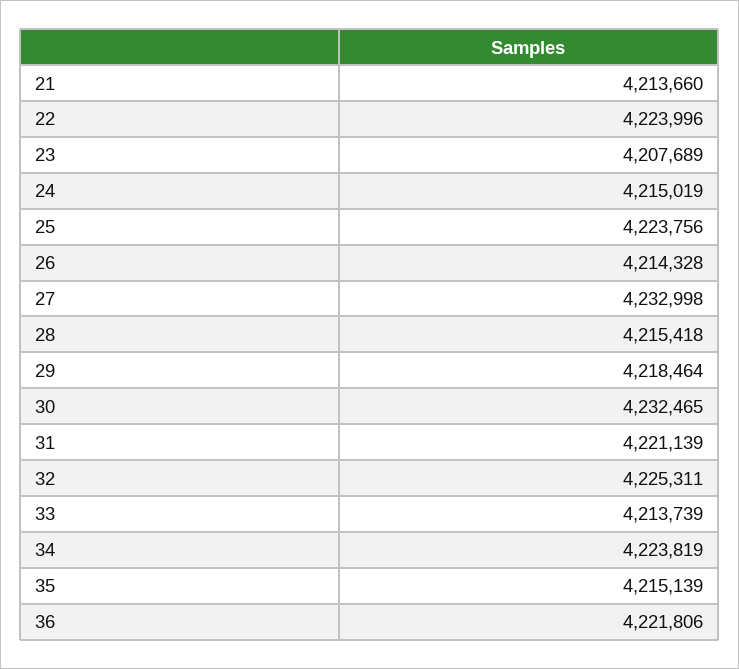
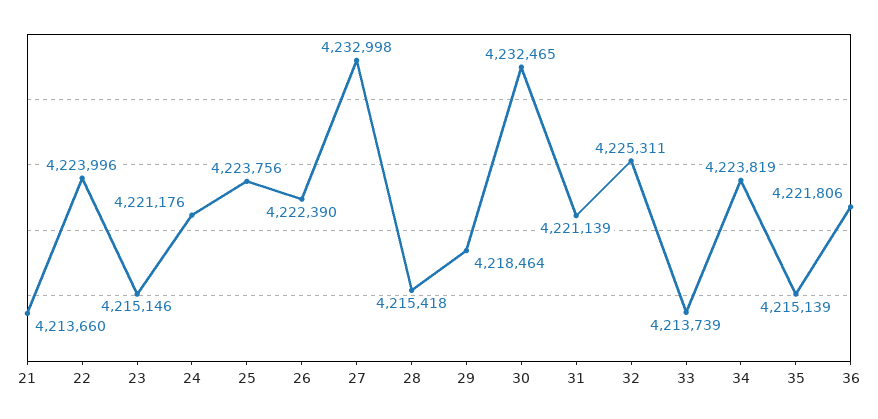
  {
    "21": 4213660,
    "22": 4223996,
-   "23": 4207689,
+   "23": 4215146,
-   "24": 4215019,
+   "24": 4221176,
    "25": 4223756,
-   "26": 4214328,
+   "26": 4222390,
    "27": 4232998,
    "28": 4215418,
    "29": 4218464,
    "30": 4232465,
    "31": 4221139,
    "32": 4225311,
    "33": 4213739,
    "34": 4223819,
    "35": 4215139,
    "36": 4221806
  }

